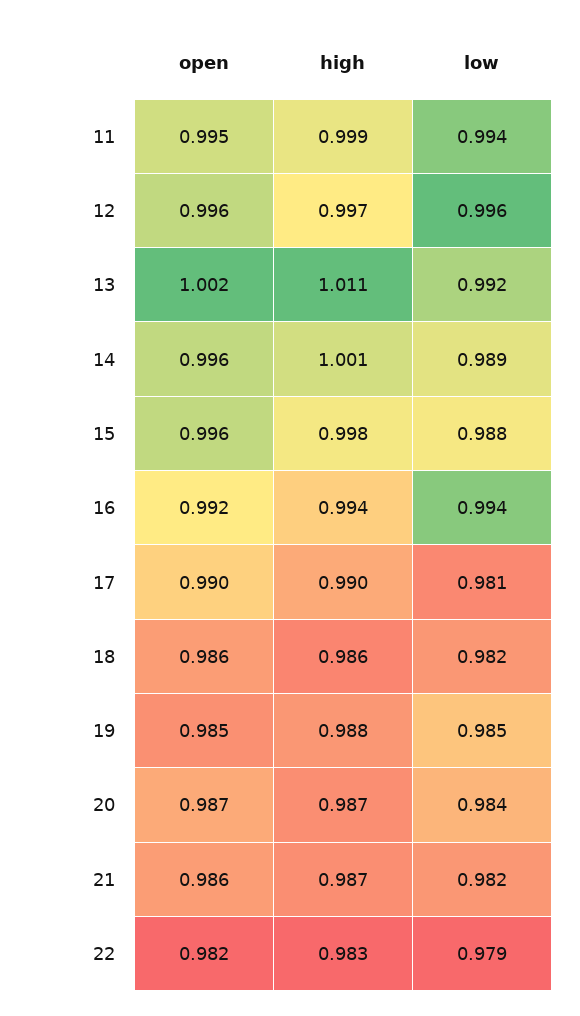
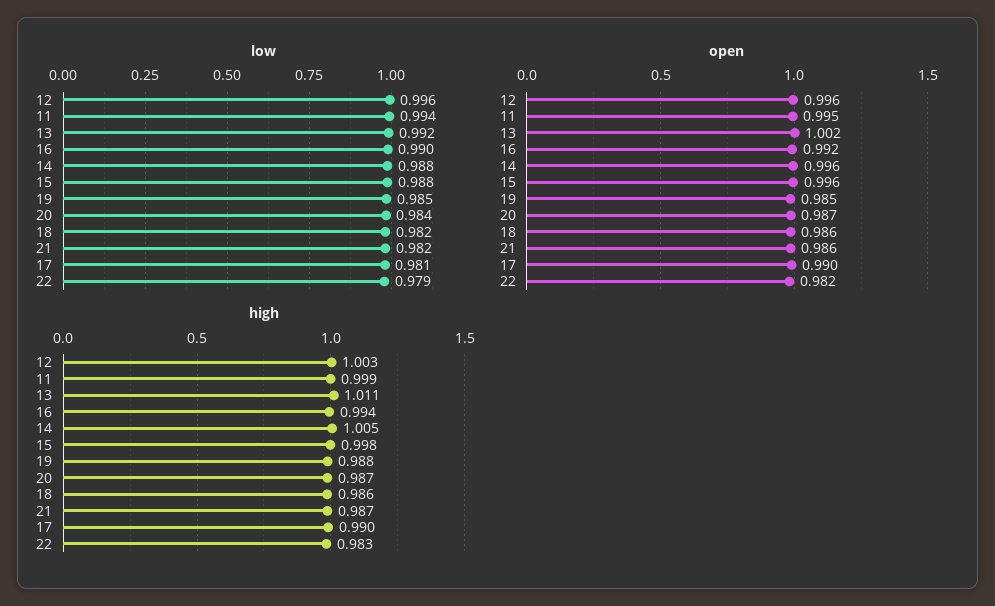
  {
    "open": {
      "11": 0.995,
      "12": 0.996,
      "13": 1.002,
      "14": 0.996,
      "15": 0.996,
      "16": 0.992,
      "17": 0.99,
      "18": 0.986,
      "19": 0.985,
      "20": 0.987,
      "21": 0.986,
      "22": 0.982
    },
    "high": {
      "11": 0.999,
-     "12": 0.997,
+     "12": 1.003,
      "13": 1.011,
-     "14": 1.001,
+     "14": 1.005,
      "15": 0.998,
      "16": 0.994,
      "17": 0.99,
      "18": 0.986,
      "19": 0.988,
      "20": 0.987,
      "21": 0.987,
      "22": 0.983
    },
    "low": {
      "11": 0.994,
      "12": 0.996,
      "13": 0.992,
-     "14": 0.989,
+     "14": 0.988,
      "15": 0.988,
-     "16": 0.994,
+     "16": 0.99,
      "17": 0.981,
      "18": 0.982,
      "19": 0.985,
      "20": 0.984,
      "21": 0.982,
      "22": 0.979
    }
  }

